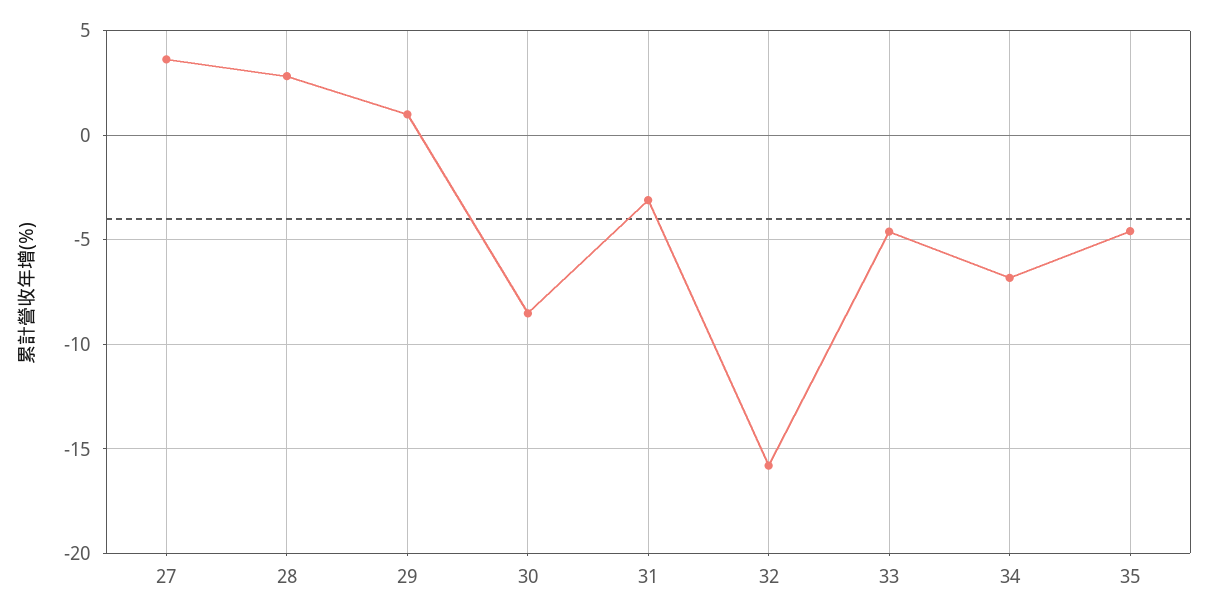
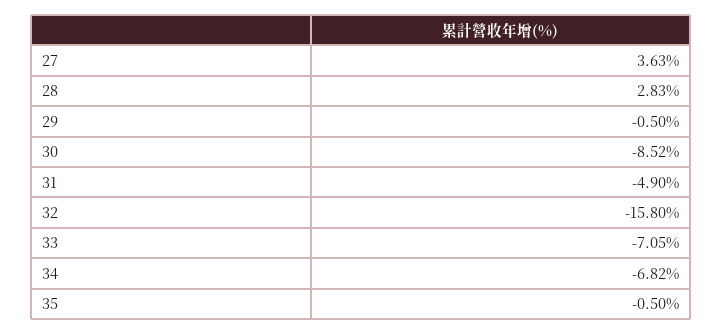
  {
    "27": 3.63,
    "28": 2.83,
-   "29": 1,
+   "29": -0.5,
    "30": -8.52,
-   "31": -3,
+   "31": -4.9,
    "32": -15.8,
-   "33": -4.5,
+   "33": -7.05,
    "34": -6.82,
-   "35": -4.5
+   "35": -0.5
  }

